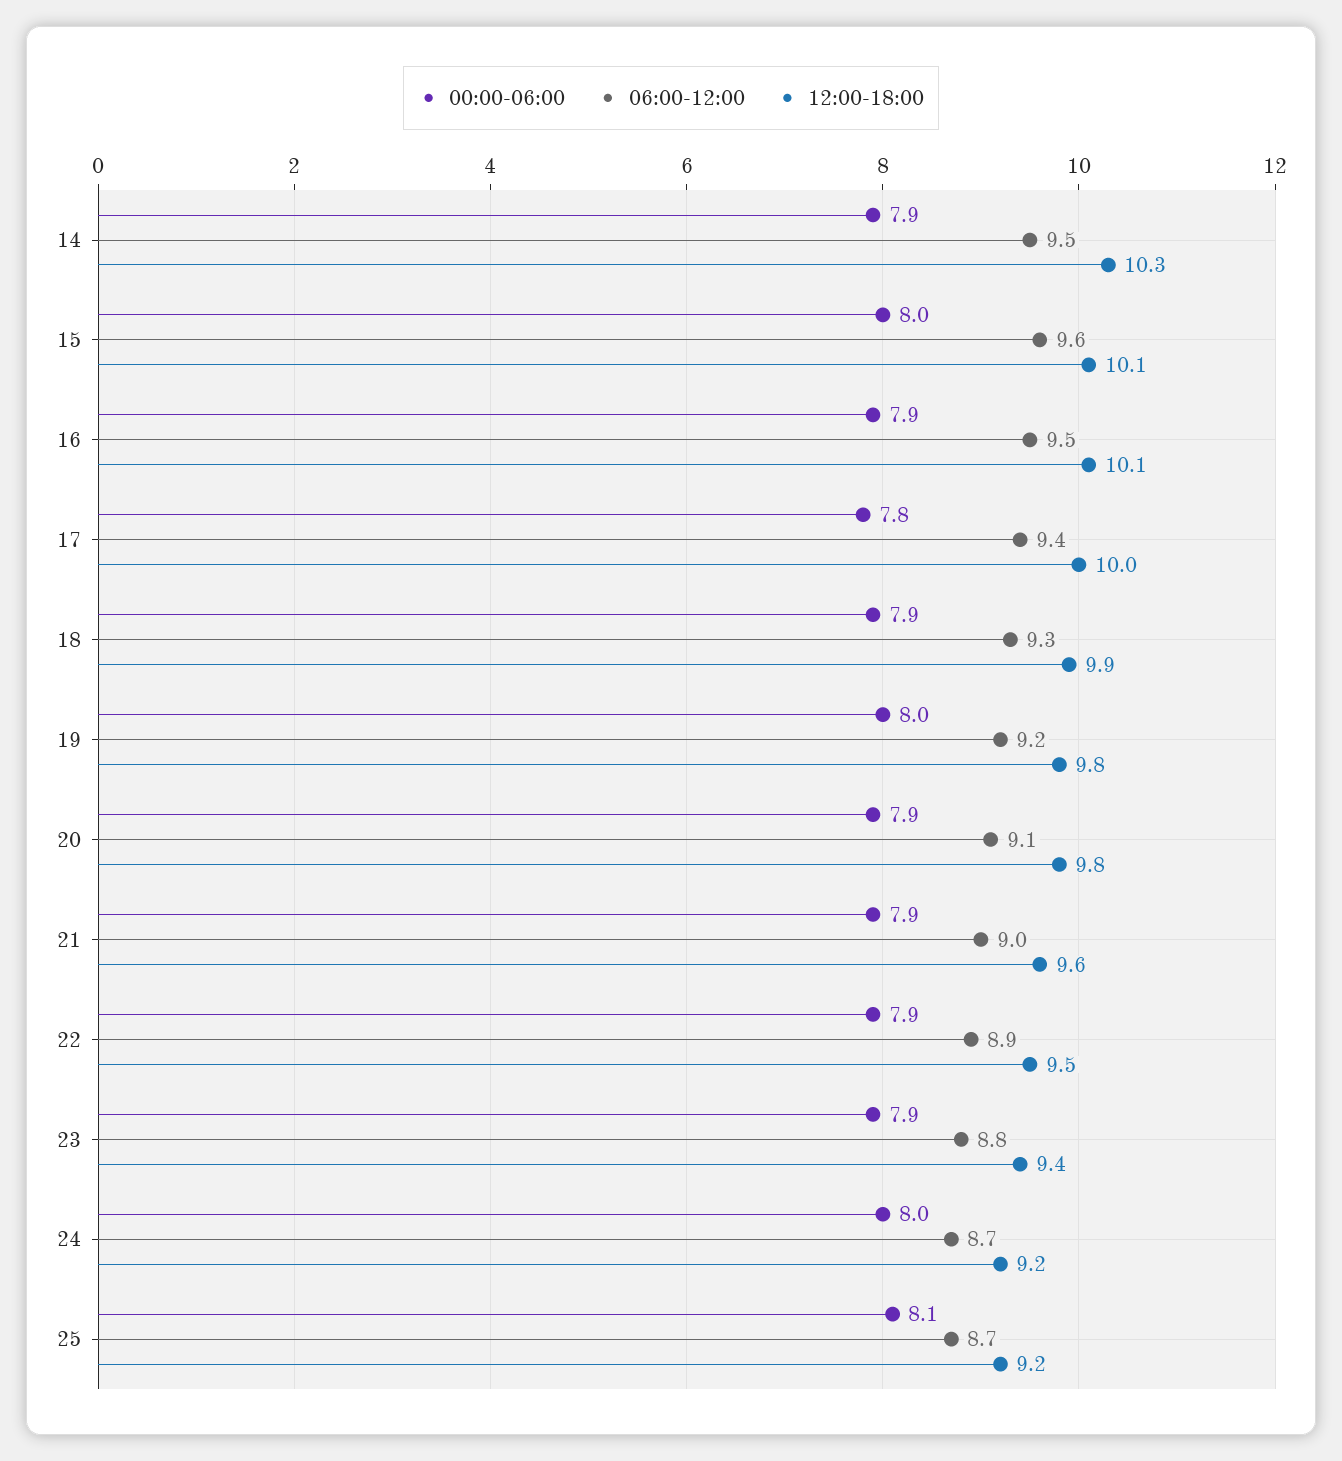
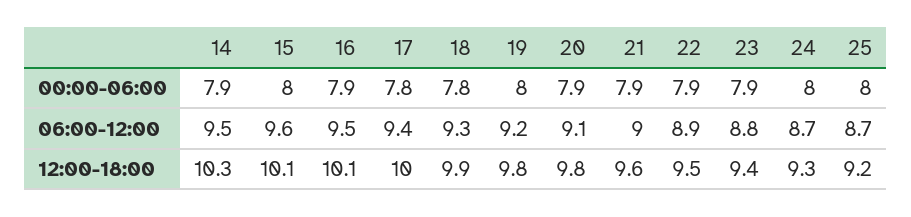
  {
    "00:00-06:00": {
      "14": 7.9,
      "15": 8,
      "16": 7.9,
      "17": 7.8,
-     "18": 7.9,
+     "18": 7.8,
      "19": 8,
      "20": 7.9,
      "21": 7.9,
      "22": 7.9,
      "23": 7.9,
      "24": 8,
-     "25": 8.1
+     "25": 8
    },
    "06:00-12:00": {
      "14": 9.5,
      "15": 9.6,
      "16": 9.5,
      "17": 9.4,
      "18": 9.3,
      "19": 9.2,
      "20": 9.1,
      "21": 9,
      "22": 8.9,
      "23": 8.8,
      "24": 8.7,
      "25": 8.7
    },
    "12:00-18:00": {
      "14": 10.3,
      "15": 10.1,
      "16": 10.1,
      "17": 10,
      "18": 9.9,
      "19": 9.8,
      "20": 9.8,
      "21": 9.6,
      "22": 9.5,
      "23": 9.4,
-     "24": 9.2,
+     "24": 9.3,
      "25": 9.2
    }
  }

